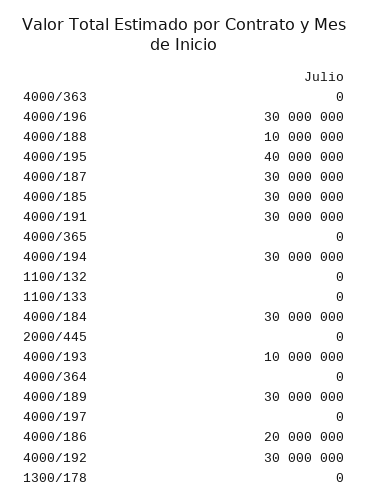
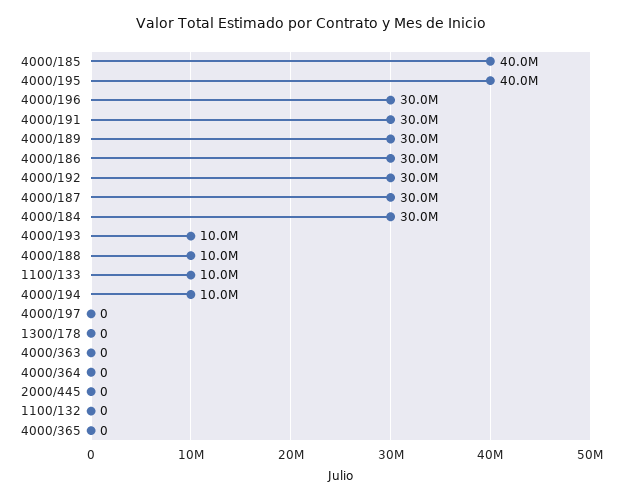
  {
    "4000/363": 0,
    "4000/196": 30000000,
    "4000/188": 10000000,
    "4000/195": 40000000,
    "4000/187": 30000000,
-   "4000/185": 30000000,
+   "4000/185": 40000000,
    "4000/191": 30000000,
    "4000/365": 0,
-   "4000/194": 30000000,
+   "4000/194": 10000000,
    "1100/132": 0,
-   "1100/133": 0,
+   "1100/133": 10000000,
    "4000/184": 30000000,
    "2000/445": 0,
    "4000/193": 10000000,
    "4000/364": 0,
    "4000/189": 30000000,
    "4000/197": 0,
-   "4000/186": 20000000,
+   "4000/186": 30000000,
    "4000/192": 30000000,
    "1300/178": 0
  }

